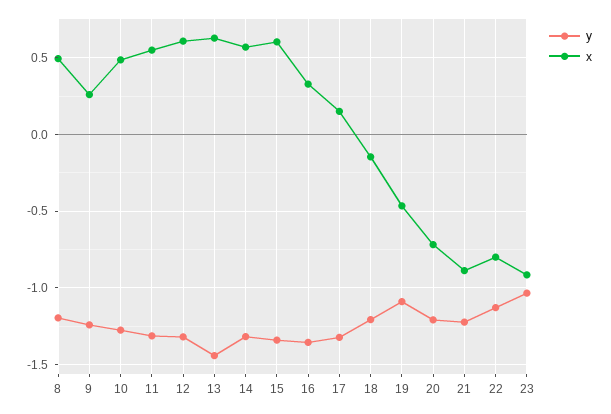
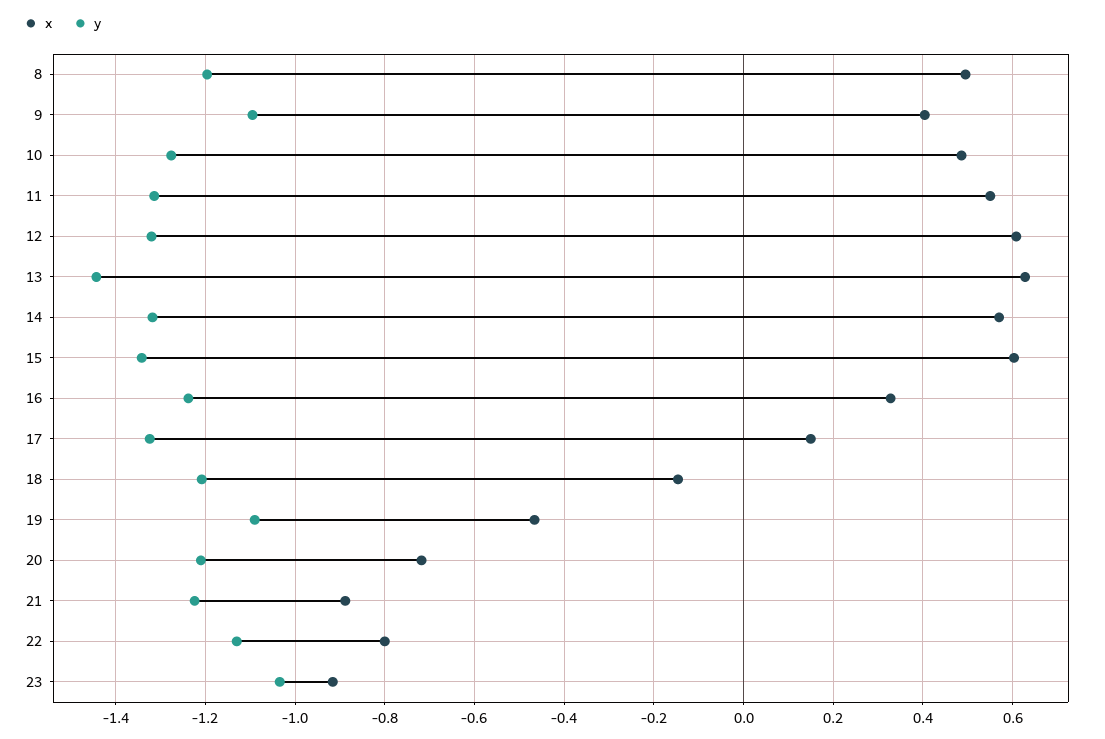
  {
    "y": {
      "8": -1.2,
-     "9": -1.25,
+     "9": -1.1,
      "10": -1.28,
      "11": -1.32,
      "12": -1.32,
      "13": -1.44,
      "14": -1.32,
      "15": -1.34,
-     "16": -1.35,
+     "16": -1.24,
      "17": -1.32,
      "18": -1.2,
      "19": -1.1,
      "20": -1.22,
      "21": -1.22,
      "22": -1.14,
      "23": -1.04
    },
    "x": {
      "8": 0.5,
-     "9": 0.25,
+     "9": 0.4,
      "10": 0.48,
      "11": 0.56,
      "12": 0.6,
      "13": 0.62,
      "14": 0.58,
      "15": 0.6,
      "16": 0.32,
      "17": 0.16,
      "18": -0.14,
      "19": -0.46,
      "20": -0.72,
      "21": -0.88,
      "22": -0.8,
      "23": -0.92
    }
  }

